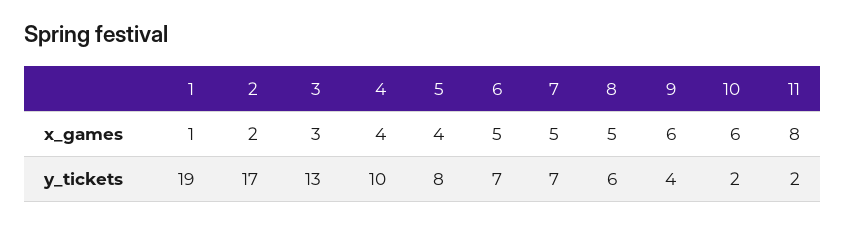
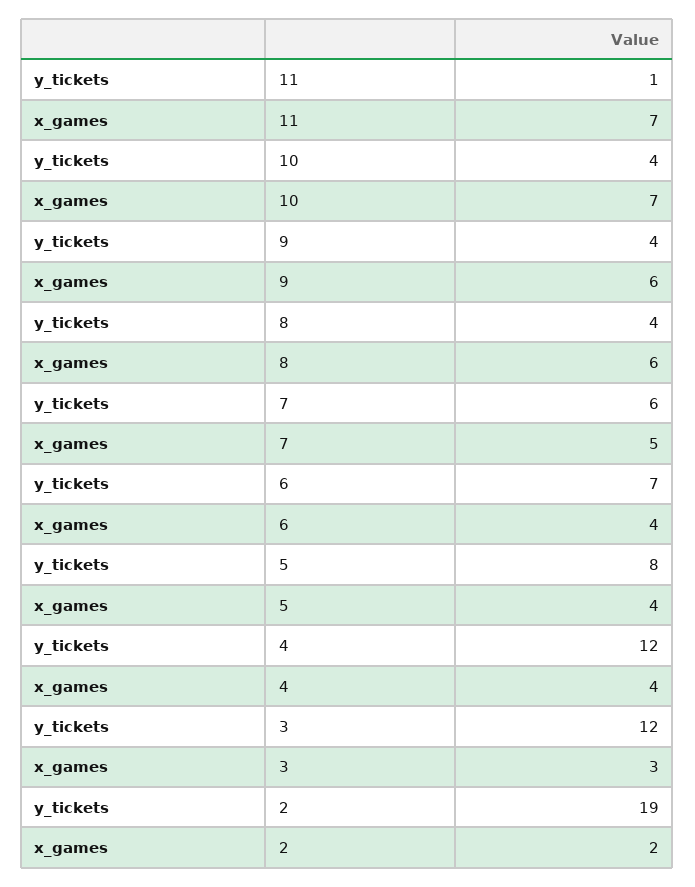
  {
-   "1": {
-     "x_games": 1,
-     "y_tickets": 19
-   },
    "2": {
      "x_games": 2,
-     "y_tickets": 17
+     "y_tickets": 19
    },
    "3": {
      "x_games": 3,
-     "y_tickets": 13
+     "y_tickets": 12
    },
    "4": {
      "x_games": 4,
-     "y_tickets": 10
+     "y_tickets": 12
    },
    "5": {
      "x_games": 4,
      "y_tickets": 8
    },
    "6": {
-     "x_games": 5,
+     "x_games": 4,
      "y_tickets": 7
    },
    "7": {
      "x_games": 5,
-     "y_tickets": 7
+     "y_tickets": 6
    },
    "8": {
-     "x_games": 5,
+     "x_games": 6,
-     "y_tickets": 6
+     "y_tickets": 4
    },
    "9": {
      "x_games": 6,
      "y_tickets": 4
    },
    "10": {
-     "x_games": 6,
+     "x_games": 7,
-     "y_tickets": 2
+     "y_tickets": 4
    },
    "11": {
-     "x_games": 8,
+     "x_games": 7,
-     "y_tickets": 2
+     "y_tickets": 1
    }
  }

